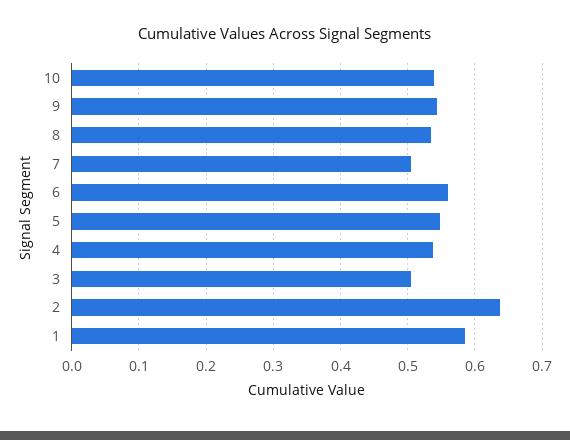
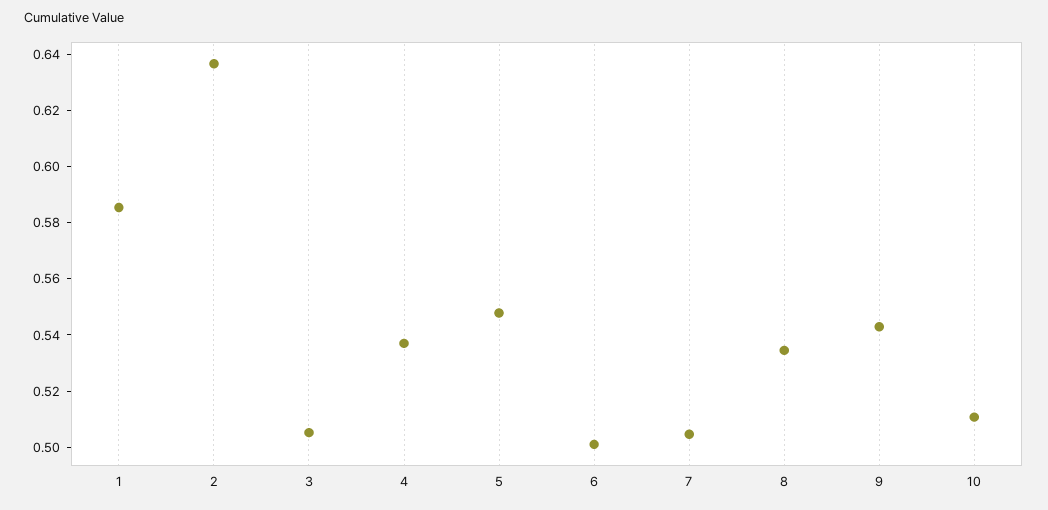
  {
-   "10": 0.54,
+   "10": 0.51,
    "9": 0.545,
    "8": 0.535,
    "7": 0.505,
-   "6": 0.56,
+   "6": 0.5,
    "5": 0.55,
    "4": 0.535,
    "3": 0.505,
    "2": 0.635,
    "1": 0.585
  }

